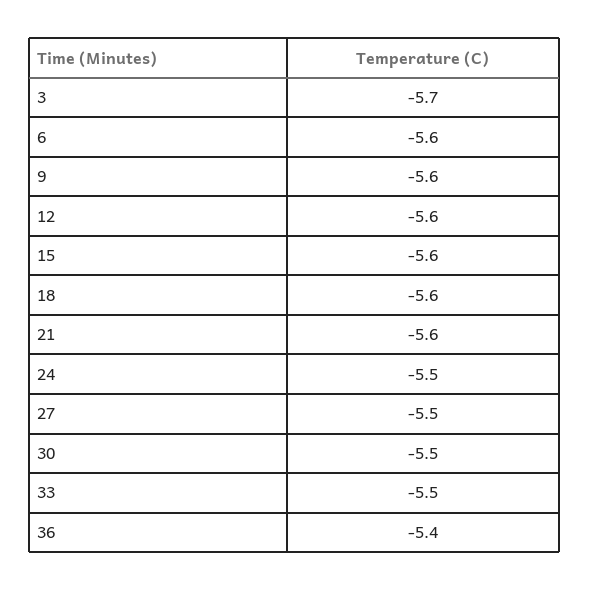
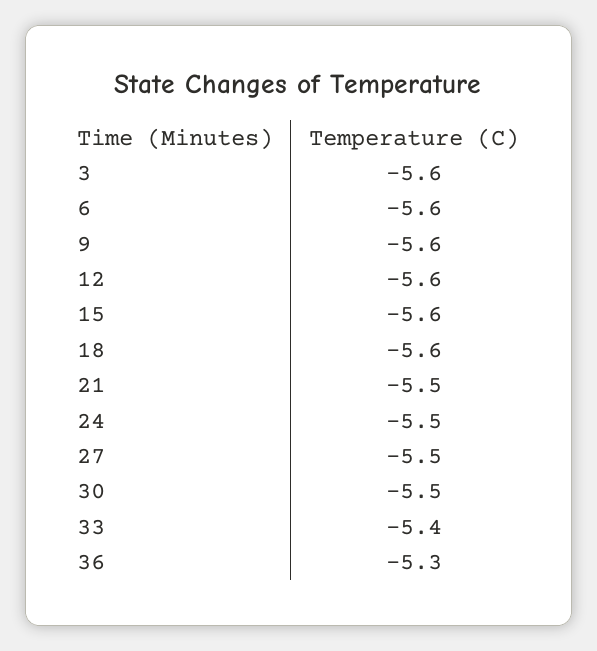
  {
-   "3": -5.7,
+   "3": -5.6,
    "6": -5.6,
    "9": -5.6,
    "12": -5.6,
    "15": -5.6,
    "18": -5.6,
-   "21": -5.6,
+   "21": -5.5,
    "24": -5.5,
    "27": -5.5,
    "30": -5.5,
-   "33": -5.5,
+   "33": -5.4,
-   "36": -5.4
+   "36": -5.3
  }

